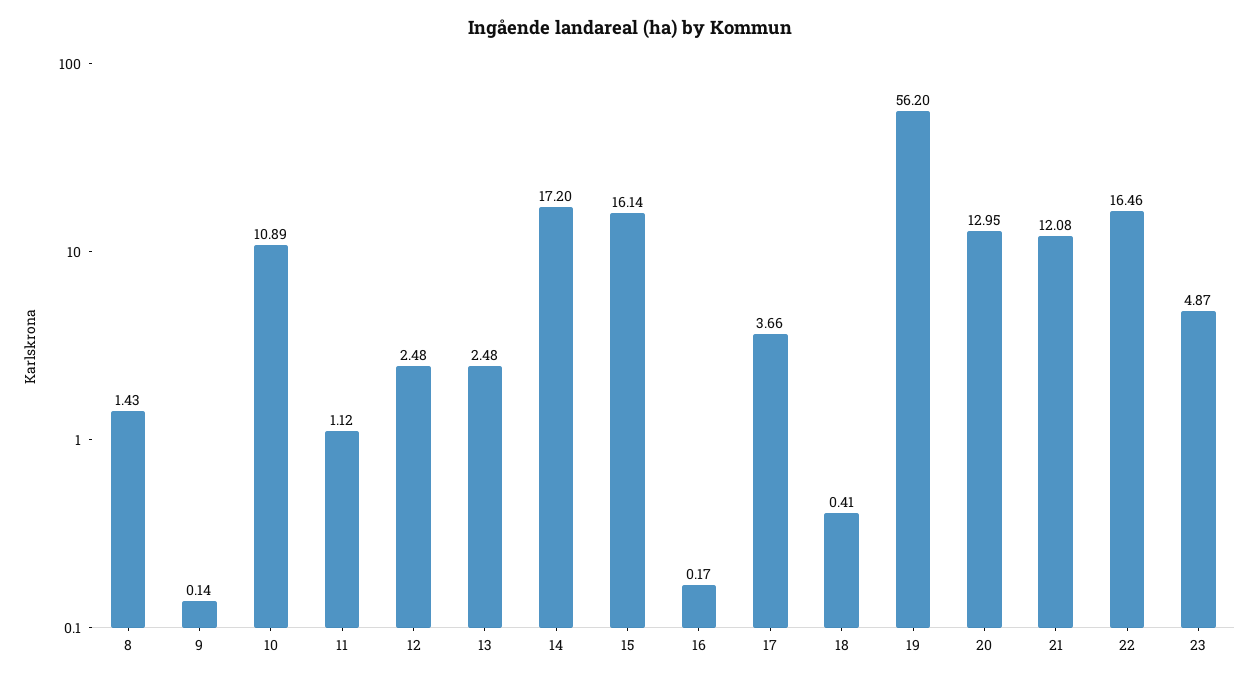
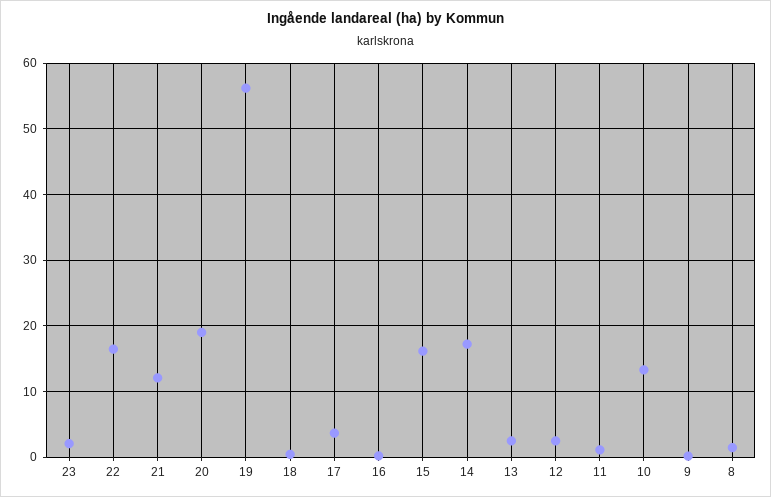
  {
    "8": 1.43,
    "9": 0.14,
-   "10": 10.89,
+   "10": 13,
    "11": 1.12,
    "12": 2.48,
    "13": 2.48,
    "14": 17.2,
    "15": 16.14,
    "16": 0.17,
    "17": 3.66,
    "18": 0.41,
    "19": 56.2,
-   "20": 12.95,
+   "20": 19,
    "21": 12.08,
    "22": 16.46,
-   "23": 4.87
+   "23": 2
  }

